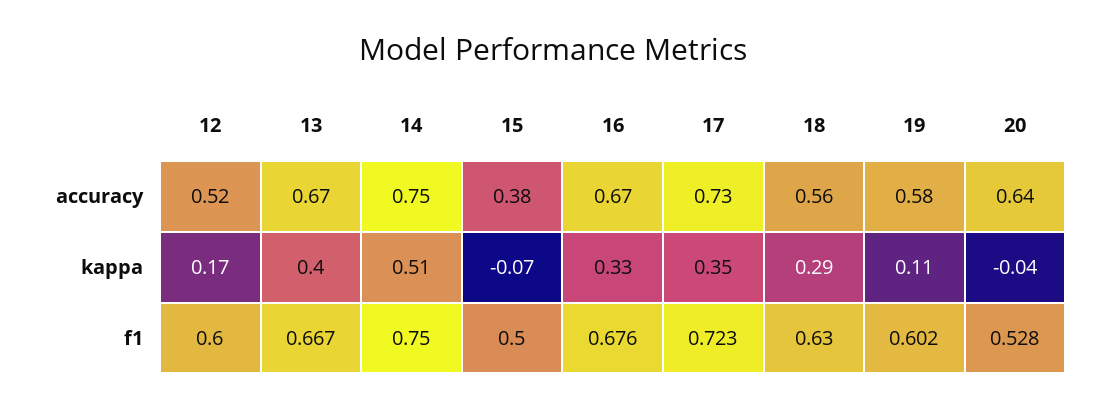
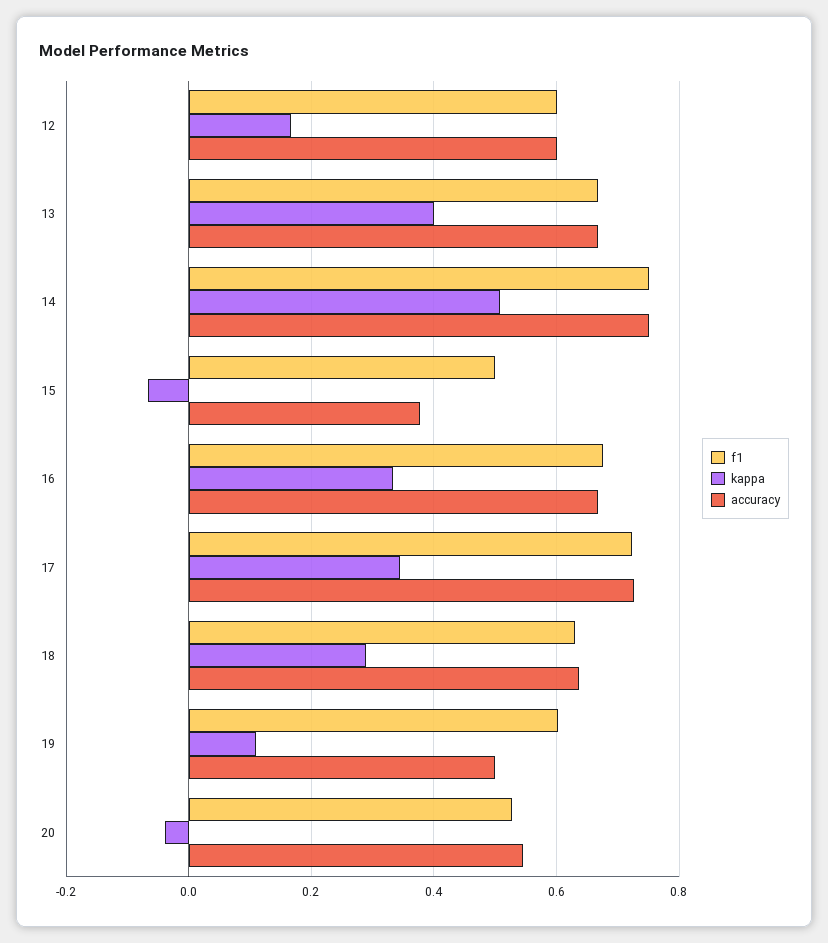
  {
    "accuracy": {
-     "12": 0.52,
+     "12": 0.6,
      "13": 0.67,
      "14": 0.75,
      "15": 0.38,
      "16": 0.67,
      "17": 0.73,
-     "18": 0.56,
+     "18": 0.64,
-     "19": 0.58,
+     "19": 0.5,
-     "20": 0.64
+     "20": 0.54
    },
    "kappa": {
      "12": 0.17,
      "13": 0.4,
      "14": 0.51,
      "15": -0.07,
      "16": 0.33,
      "17": 0.35,
      "18": 0.29,
      "19": 0.11,
      "20": -0.04
    },
    "f1": {
      "12": 0.6,
      "13": 0.667,
      "14": 0.75,
      "15": 0.5,
      "16": 0.676,
      "17": 0.723,
      "18": 0.63,
      "19": 0.602,
      "20": 0.528
    }
  }

